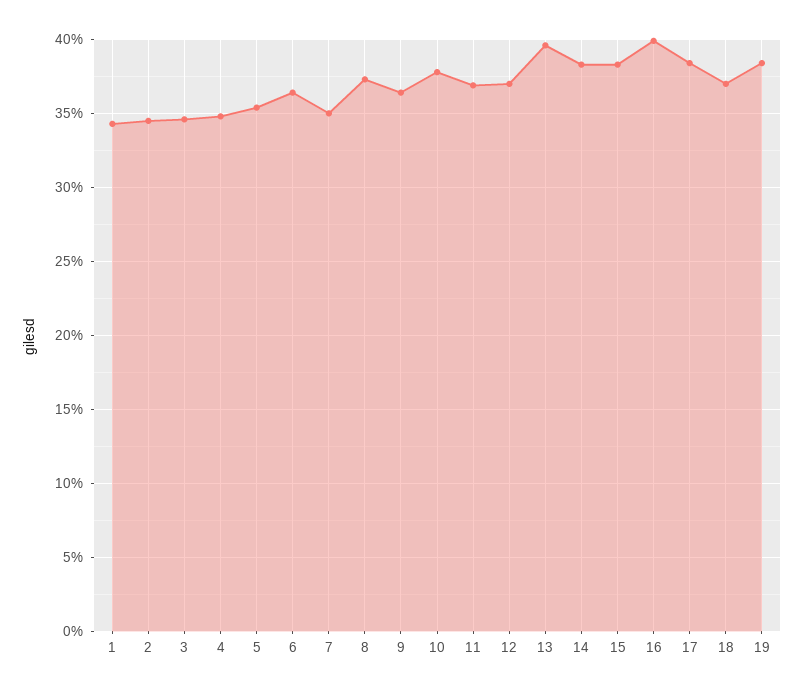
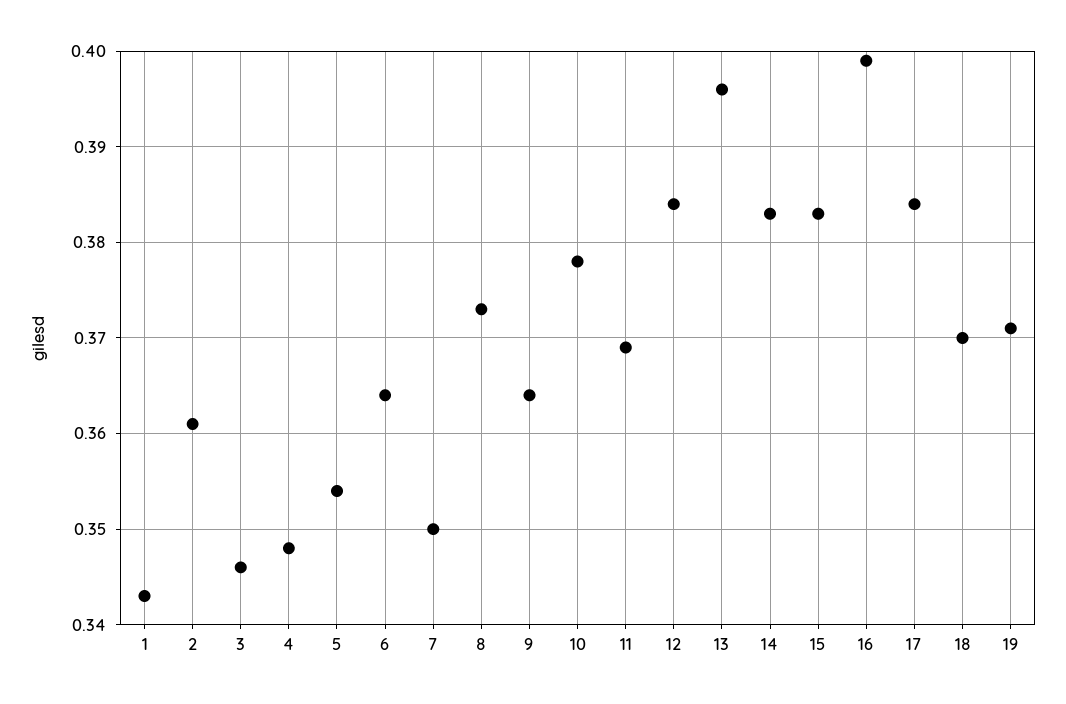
  {
    "1": 0.343,
-   "2": 0.345,
+   "2": 0.361,
    "3": 0.346,
    "4": 0.348,
    "5": 0.354,
    "6": 0.364,
    "7": 0.35,
    "8": 0.373,
    "9": 0.364,
    "10": 0.378,
    "11": 0.369,
-   "12": 0.37,
+   "12": 0.384,
    "13": 0.396,
    "14": 0.383,
    "15": 0.383,
    "16": 0.399,
    "17": 0.384,
    "18": 0.37,
-   "19": 0.385
+   "19": 0.371
  }

